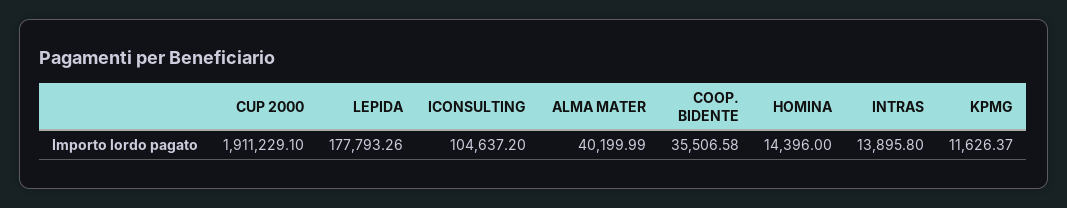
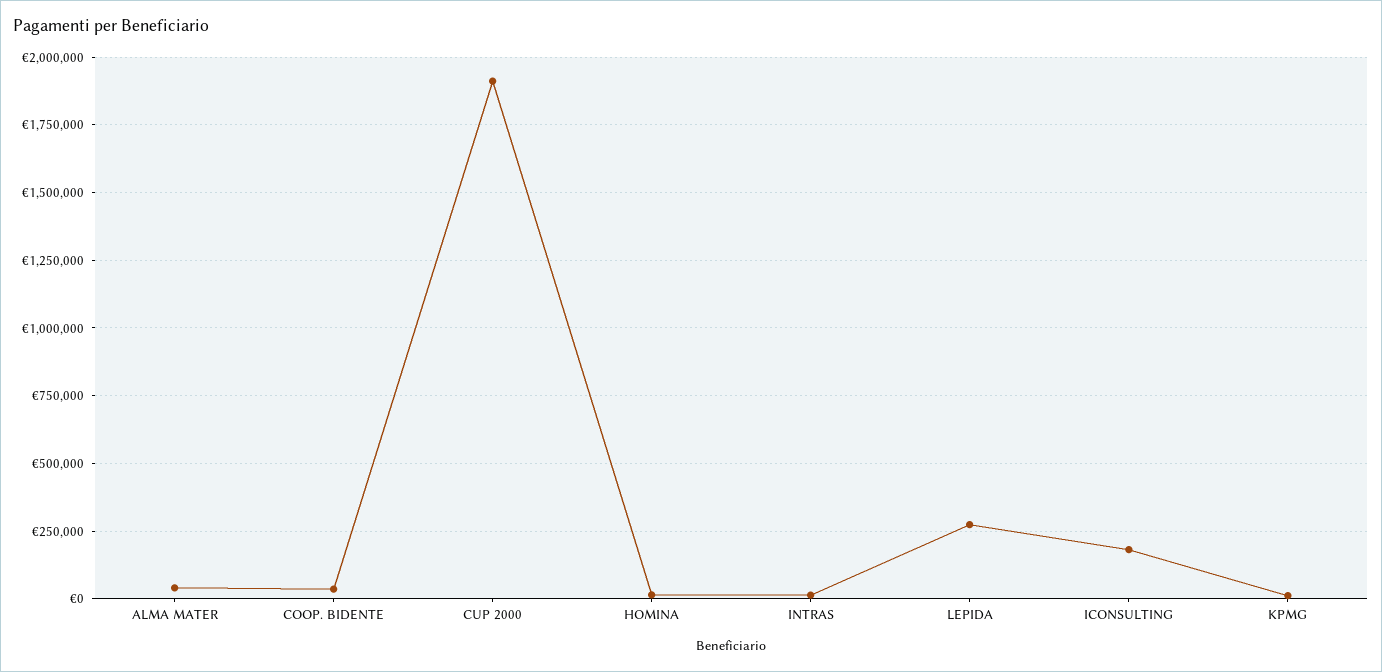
  {
    "CUP 2000": 1911229.1,
-   "LEPIDA": 177793.26,
+   "LEPIDA": 275000,
-   "ICONSULTING": 104637.2,
+   "ICONSULTING": 175000,
    "ALMA MATER": 40199.99,
    "COOP. BIDENTE": 35506.58,
    "HOMINA": 14396,
    "INTRAS": 13895.8,
    "KPMG": 11626.37
  }

